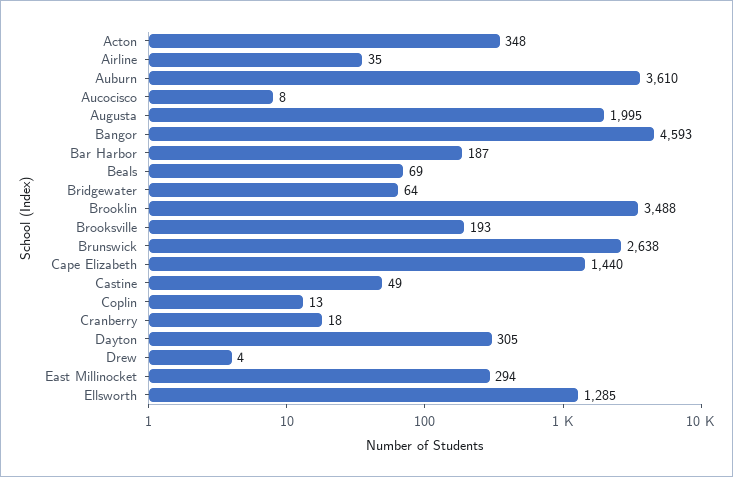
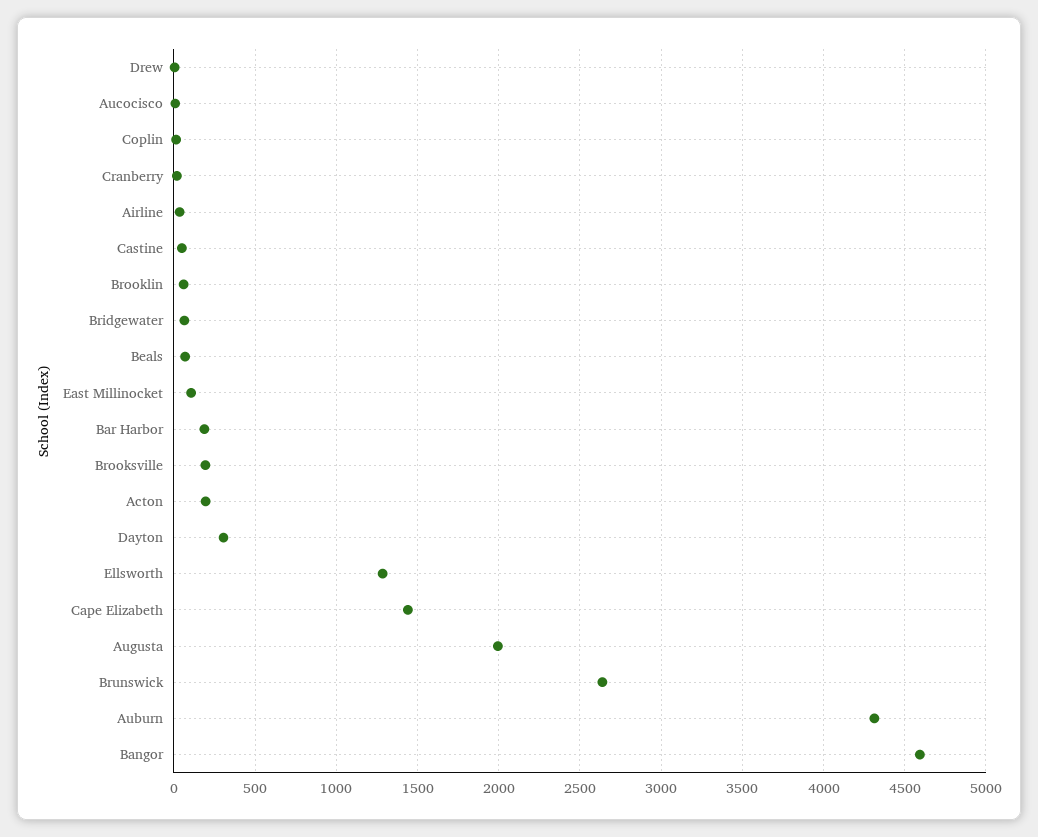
  {
-   "Acton": 348,
+   "Acton": 200,
    "Airline": 35,
-   "Auburn": 3610,
+   "Auburn": 4300,
    "Aucocisco": 8,
    "Augusta": 1995,
    "Bangor": 4593,
    "Bar Harbor": 187,
    "Beals": 69,
    "Bridgewater": 64,
-   "Brooklin": 3488,
+   "Brooklin": 50,
    "Brooksville": 193,
    "Brunswick": 2638,
    "Cape Elizabeth": 1440,
    "Castine": 49,
    "Coplin": 13,
    "Cranberry": 18,
    "Dayton": 305,
    "Drew": 4,
-   "East Millinocket": 294,
+   "East Millinocket": 100,
    "Ellsworth": 1285
  }

